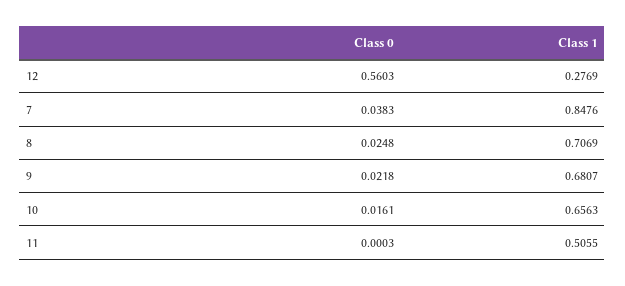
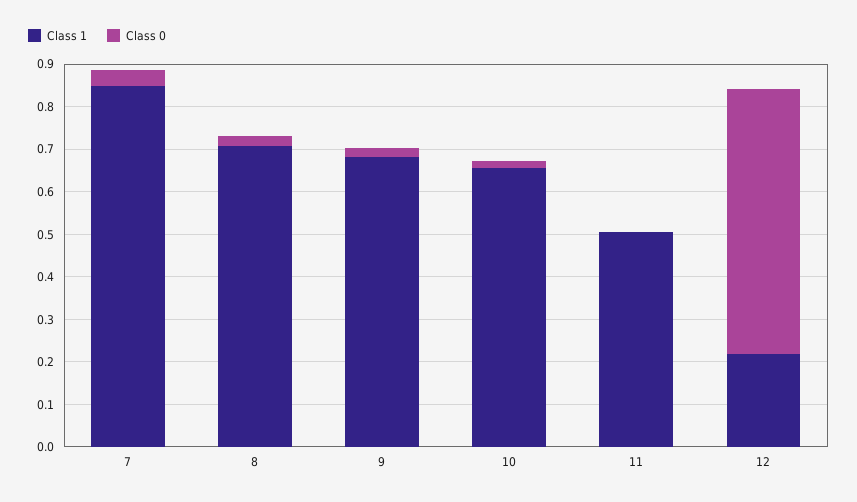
  {
    "Class 0": {
-     "12": 0.5603,
+     "12": 0.62,
      "7": 0.0383,
      "8": 0.0248,
      "9": 0.0218,
      "10": 0.0161,
      "11": 0.0003
    },
    "Class 1": {
-     "12": 0.2769,
+     "12": 0.22,
      "7": 0.8476,
      "8": 0.7069,
      "9": 0.6807,
      "10": 0.6563,
      "11": 0.5055
    }
  }

